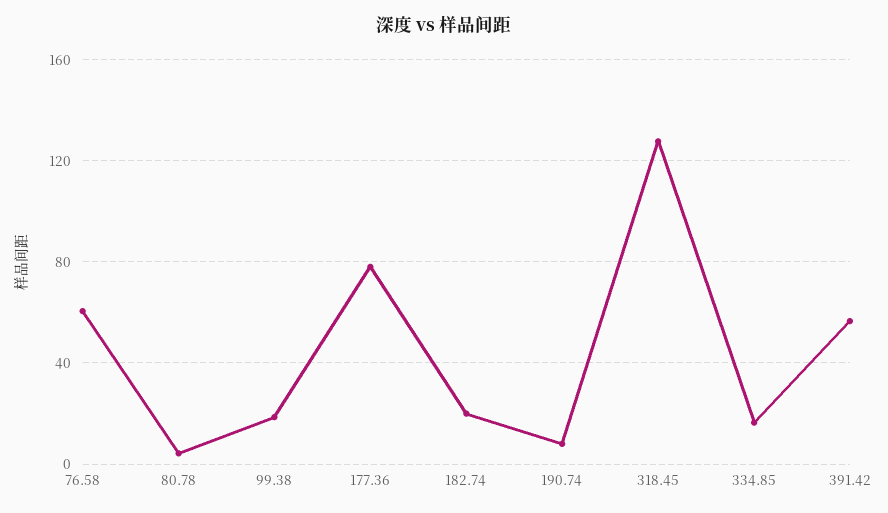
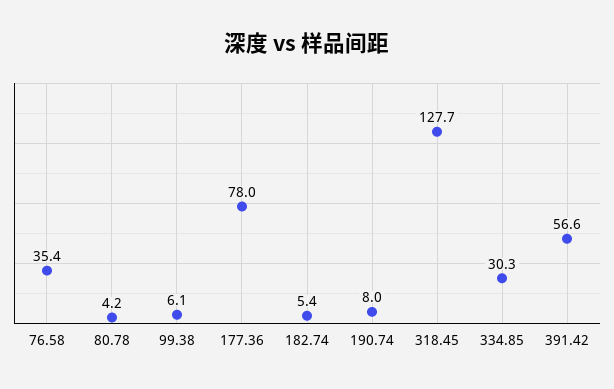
  {
-   "76.58": 60,
+   "76.58": 35.4,
    "80.78": 4.2,
-   "99.38": 20,
+   "99.38": 6.1,
    "177.36": 78,
-   "182.74": 20,
+   "182.74": 5.4,
    "190.74": 8,
    "318.45": 127.7,
-   "334.85": 15,
+   "334.85": 30.3,
    "391.42": 56.6
  }

